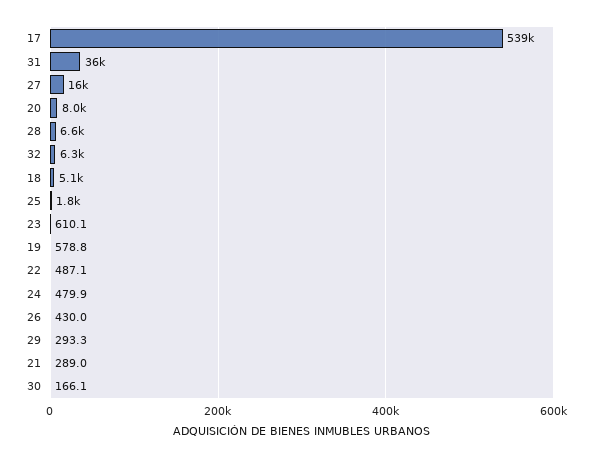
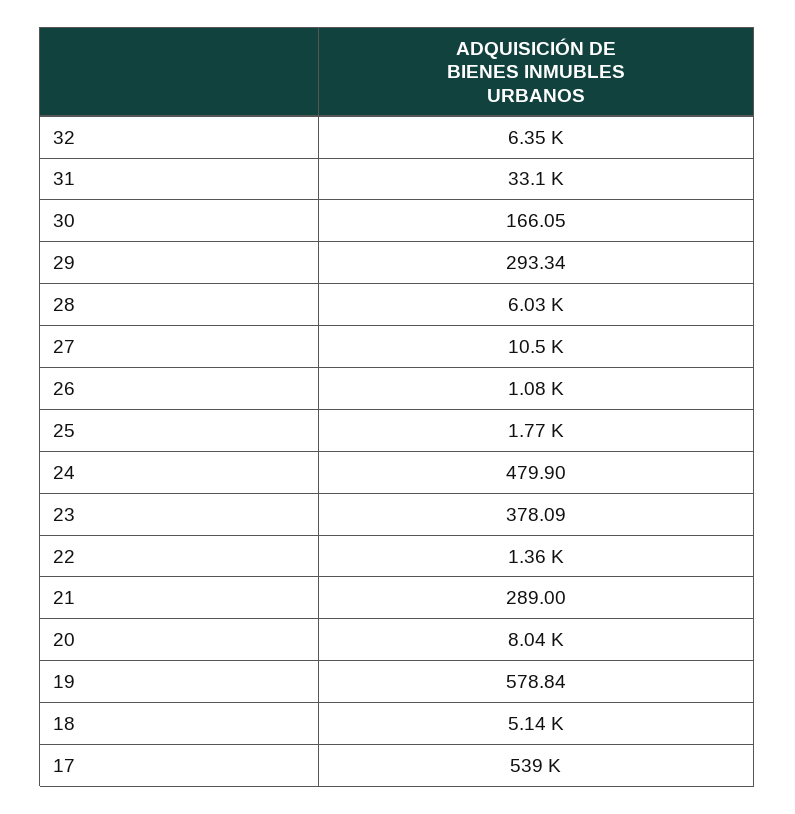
  {
    "17": 539000,
-   "31": 36000,
+   "31": 33100,
-   "27": 16000,
+   "27": 10500,
    "20": 8040,
-   "28": 6600,
+   "28": 6030,
    "32": 6350,
    "18": 5140,
    "25": 1770,
-   "23": 610.1,
+   "23": 378.09,
    "19": 578.84,
-   "22": 487.1,
+   "22": 1360,
    "24": 479.9,
-   "26": 430,
+   "26": 1080,
    "29": 293.34,
    "21": 289,
    "30": 166.05
  }

